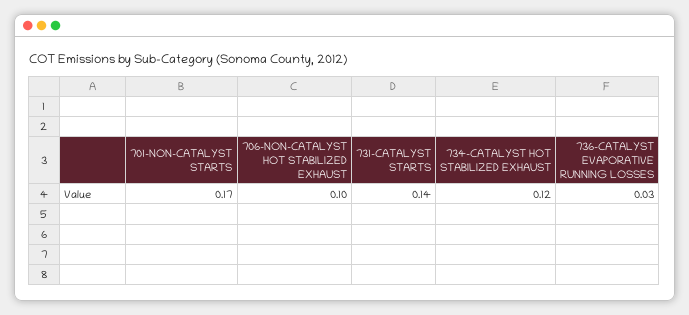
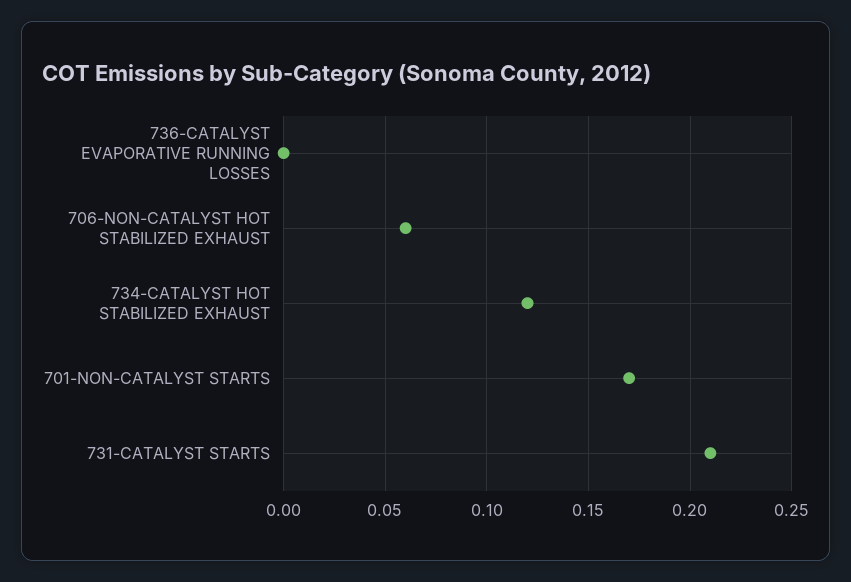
  {
    "701-NON-CATALYST STARTS": 0.17,
-   "706-NON-CATALYST HOT STABILIZED EXHAUST": 0.1,
+   "706-NON-CATALYST HOT STABILIZED EXHAUST": 0.06,
-   "731-CATALYST STARTS": 0.14,
+   "731-CATALYST STARTS": 0.21,
    "734-CATALYST HOT STABILIZED EXHAUST": 0.12,
-   "736-CATALYST EVAPORATIVE RUNNING LOSSES": 0.03
+   "736-CATALYST EVAPORATIVE RUNNING LOSSES": 0
  }

